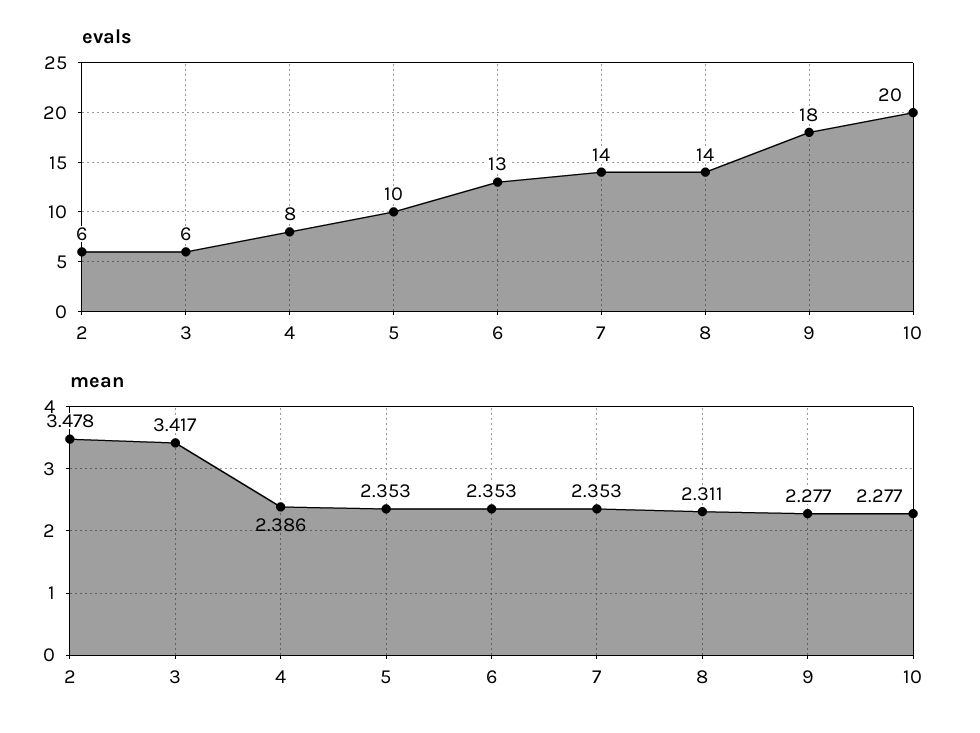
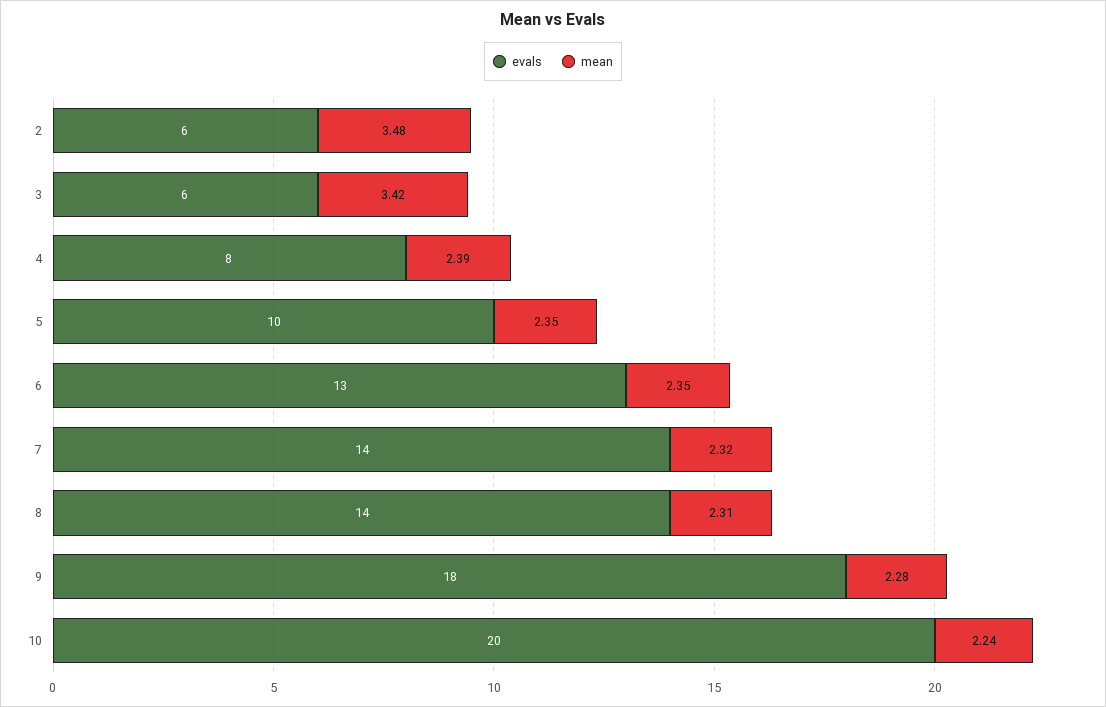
  {
    "evals": {
      "2": 6,
      "3": 6,
      "4": 8,
      "5": 10,
      "6": 13,
      "7": 14,
      "8": 14,
      "9": 18,
      "10": 20
    },
    "mean": {
      "2": 3.478,
      "3": 3.417,
      "4": 2.386,
      "5": 2.353,
      "6": 2.353,
-     "7": 2.353,
+     "7": 2.32,
      "8": 2.311,
      "9": 2.277,
-     "10": 2.277
+     "10": 2.24
    }
  }

